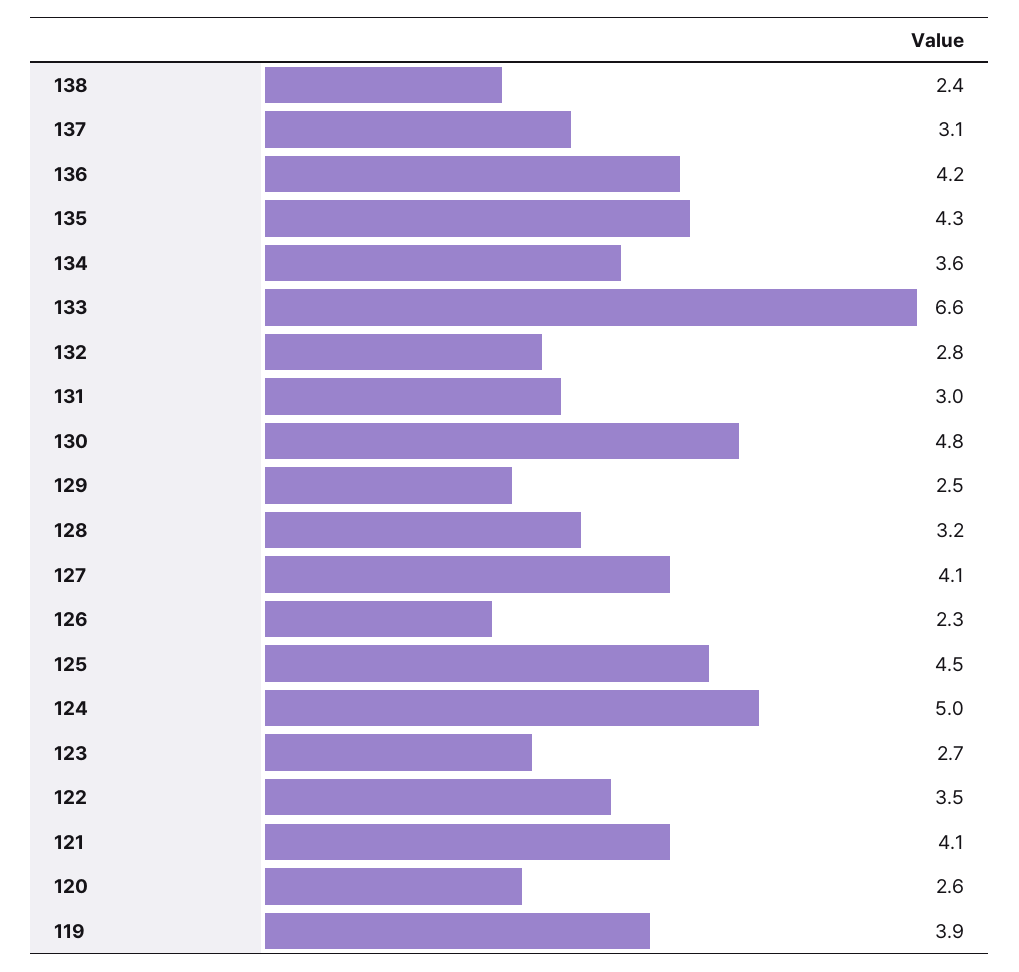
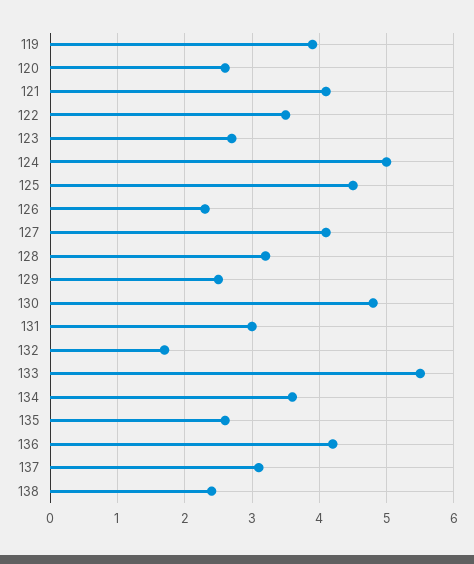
  {
    "138": 2.4,
    "137": 3.1,
    "136": 4.2,
-   "135": 4.3,
+   "135": 2.6,
    "134": 3.6,
-   "133": 6.6,
+   "133": 5.5,
-   "132": 2.8,
+   "132": 1.7,
    "131": 3,
    "130": 4.8,
    "129": 2.5,
    "128": 3.2,
    "127": 4.1,
    "126": 2.3,
    "125": 4.5,
    "124": 5,
    "123": 2.7,
    "122": 3.5,
    "121": 4.1,
    "120": 2.6,
    "119": 3.9
  }

